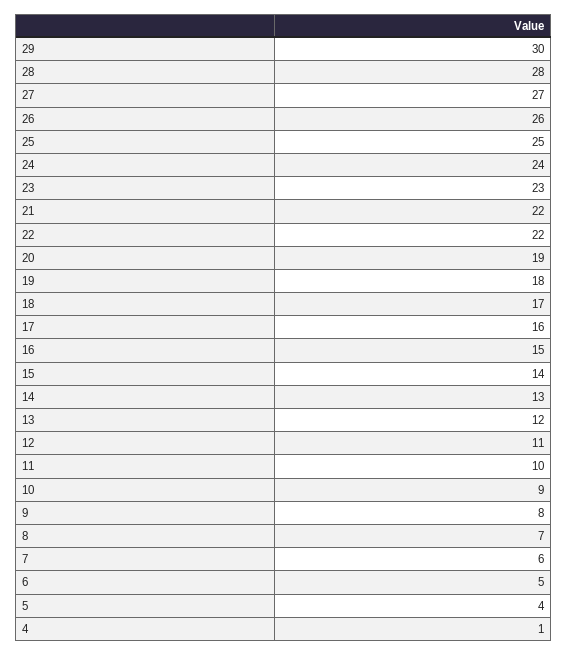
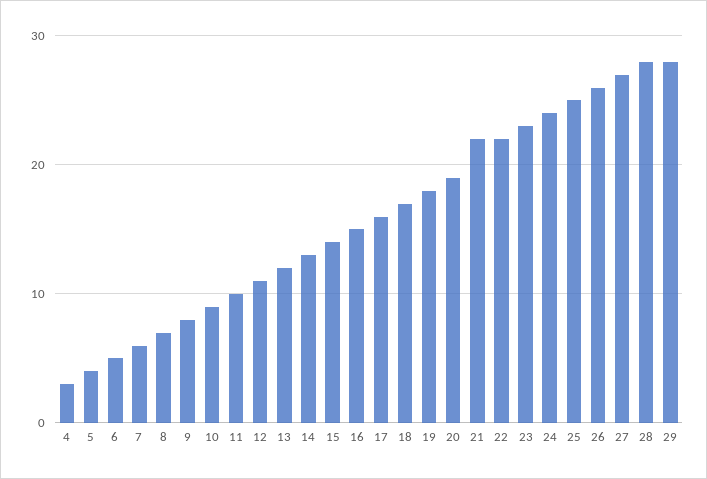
  {
-   "29": 30,
+   "29": 28,
    "28": 28,
    "27": 27,
    "26": 26,
    "25": 25,
    "24": 24,
    "23": 23,
    "21": 22,
    "22": 22,
    "20": 19,
    "19": 18,
    "18": 17,
    "17": 16,
    "16": 15,
    "15": 14,
    "14": 13,
    "13": 12,
    "12": 11,
    "11": 10,
    "10": 9,
    "9": 8,
    "8": 7,
    "7": 6,
    "6": 5,
    "5": 4,
-   "4": 1
+   "4": 3
  }

